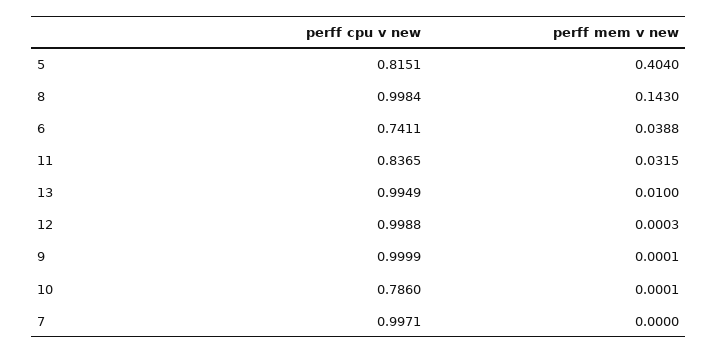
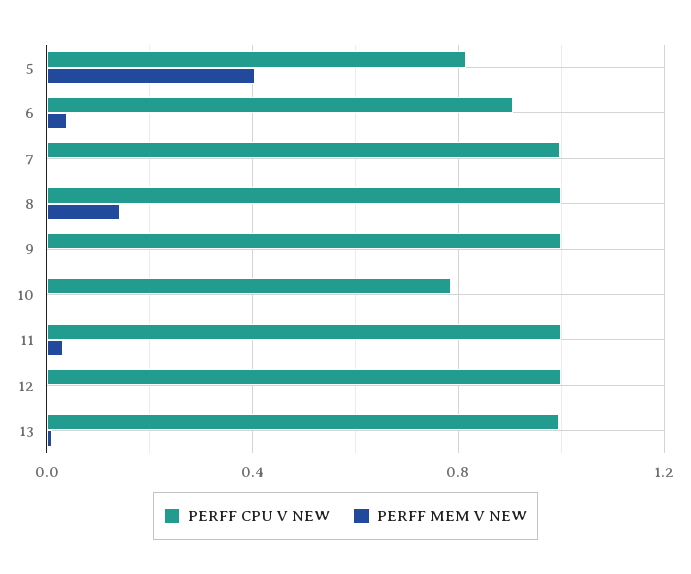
  {
    "perff cpu v new": {
      "5": 0.8151,
      "8": 0.9984,
-     "6": 0.7411,
+     "6": 0.9,
-     "11": 0.8365,
+     "11": 1,
      "13": 0.9949,
      "12": 0.9988,
      "9": 0.9999,
      "10": 0.786,
      "7": 0.9971
    },
    "perff mem v new": {
      "5": 0.404,
      "8": 0.143,
      "6": 0.0388,
      "11": 0.0315,
      "13": 0.01,
      "12": 0.0003,
      "9": 0.0001,
      "10": 0.0001,
      "7": 0
    }
  }

